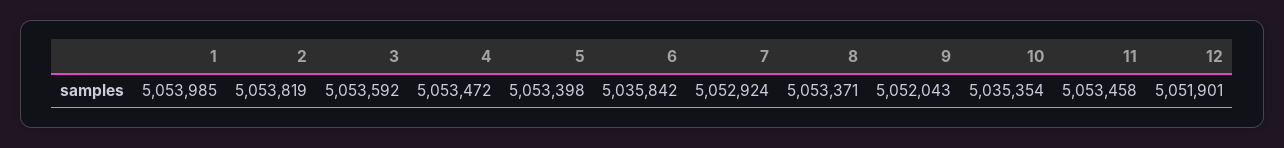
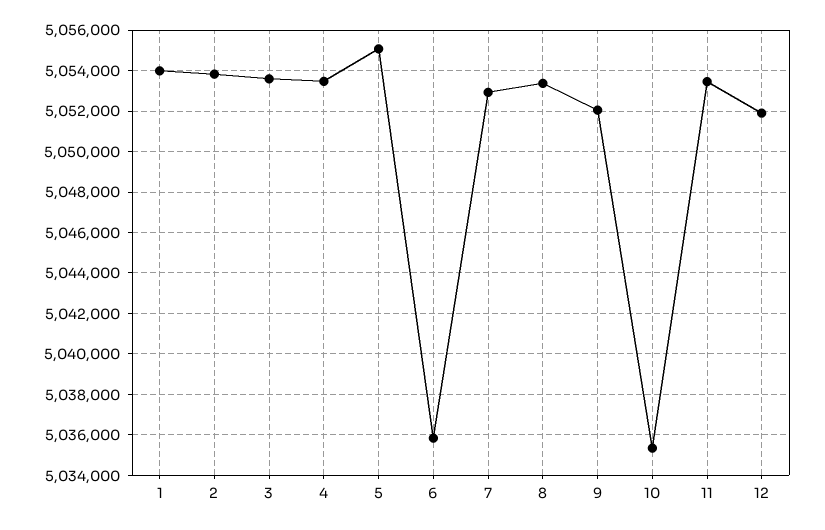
  {
    "1": 5053985,
    "2": 5053819,
    "3": 5053592,
    "4": 5053472,
-   "5": 5053398,
+   "5": 5055000,
    "6": 5035842,
    "7": 5052924,
    "8": 5053371,
    "9": 5052043,
    "10": 5035354,
    "11": 5053458,
    "12": 5051901
  }

